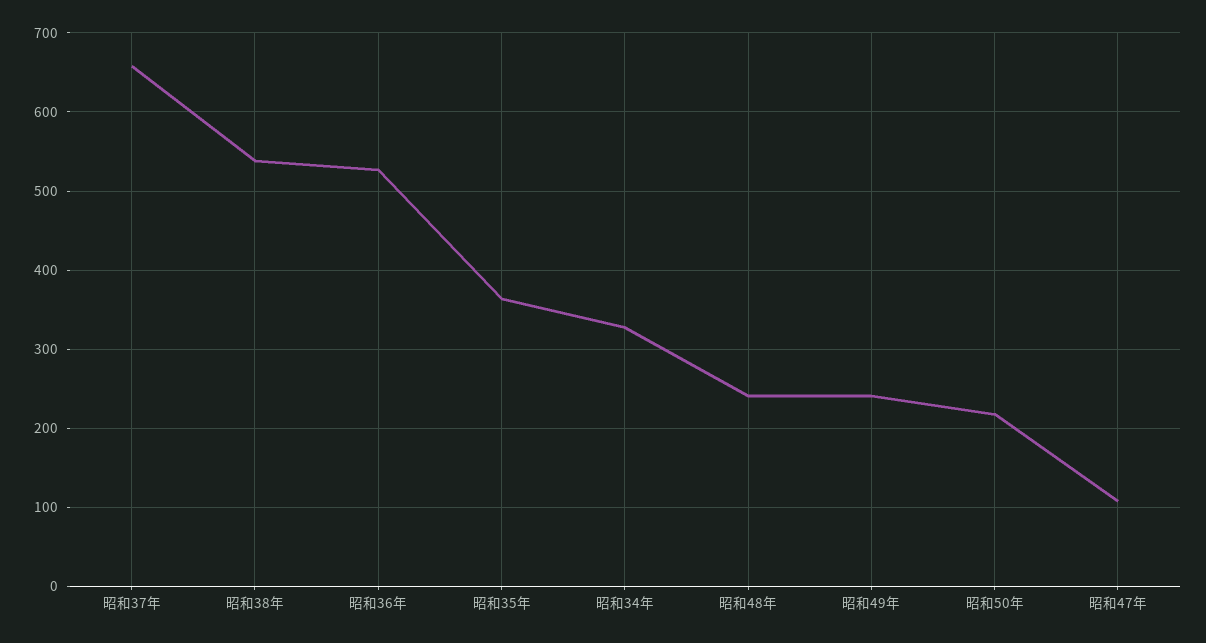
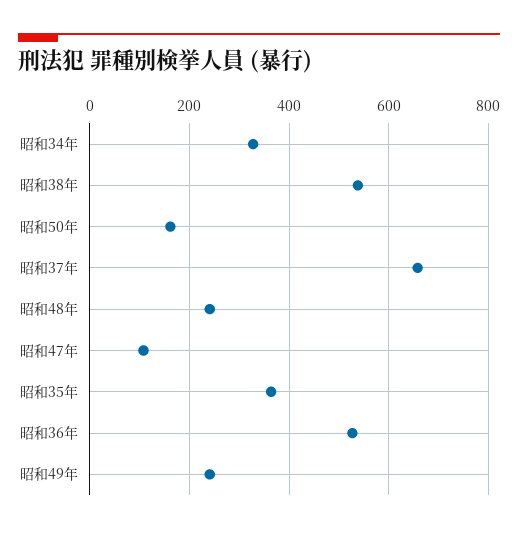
  {
    "昭和37年": 660,
    "昭和38年": 540,
    "昭和36年": 530,
    "昭和35年": 360,
    "昭和34年": 330,
    "昭和48年": 240,
    "昭和49年": 240,
-   "昭和50年": 220,
+   "昭和50年": 160,
    "昭和47年": 110
  }

